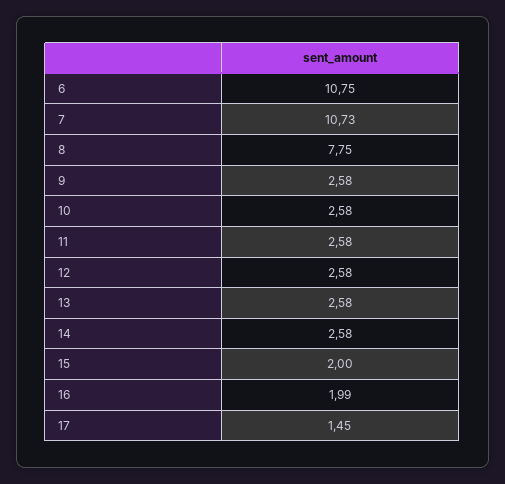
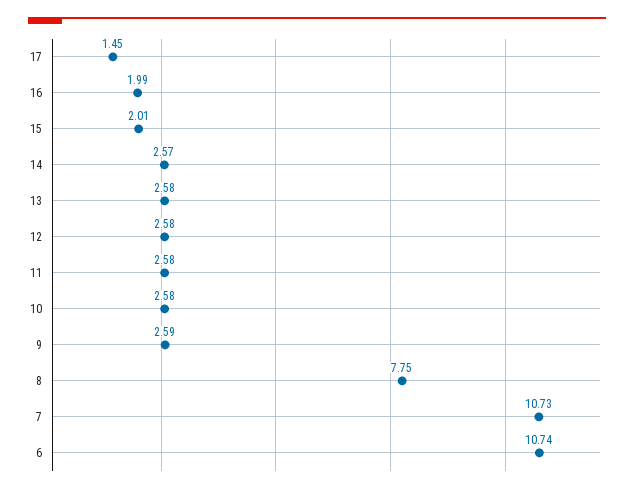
  {
-   "6": 10.75,
+   "6": 10.74,
    "7": 10.73,
    "8": 7.75,
-   "9": 2.58,
+   "9": 2.59,
    "10": 2.58,
    "11": 2.58,
    "12": 2.58,
    "13": 2.58,
-   "14": 2.58,
+   "14": 2.57,
-   "15": 2,
+   "15": 2.01,
    "16": 1.99,
    "17": 1.45
  }

